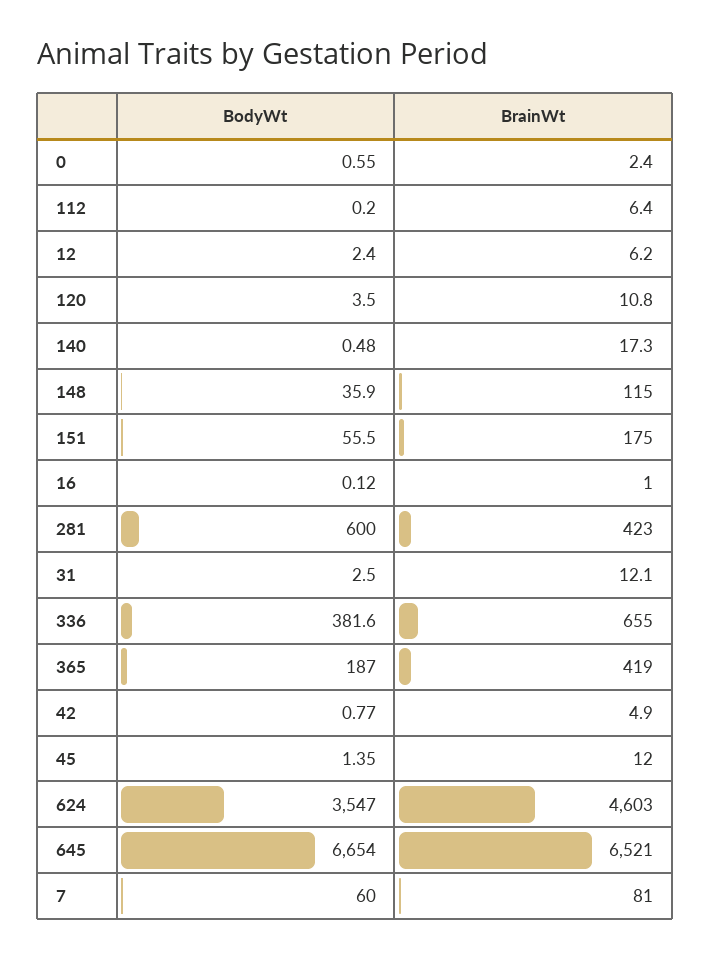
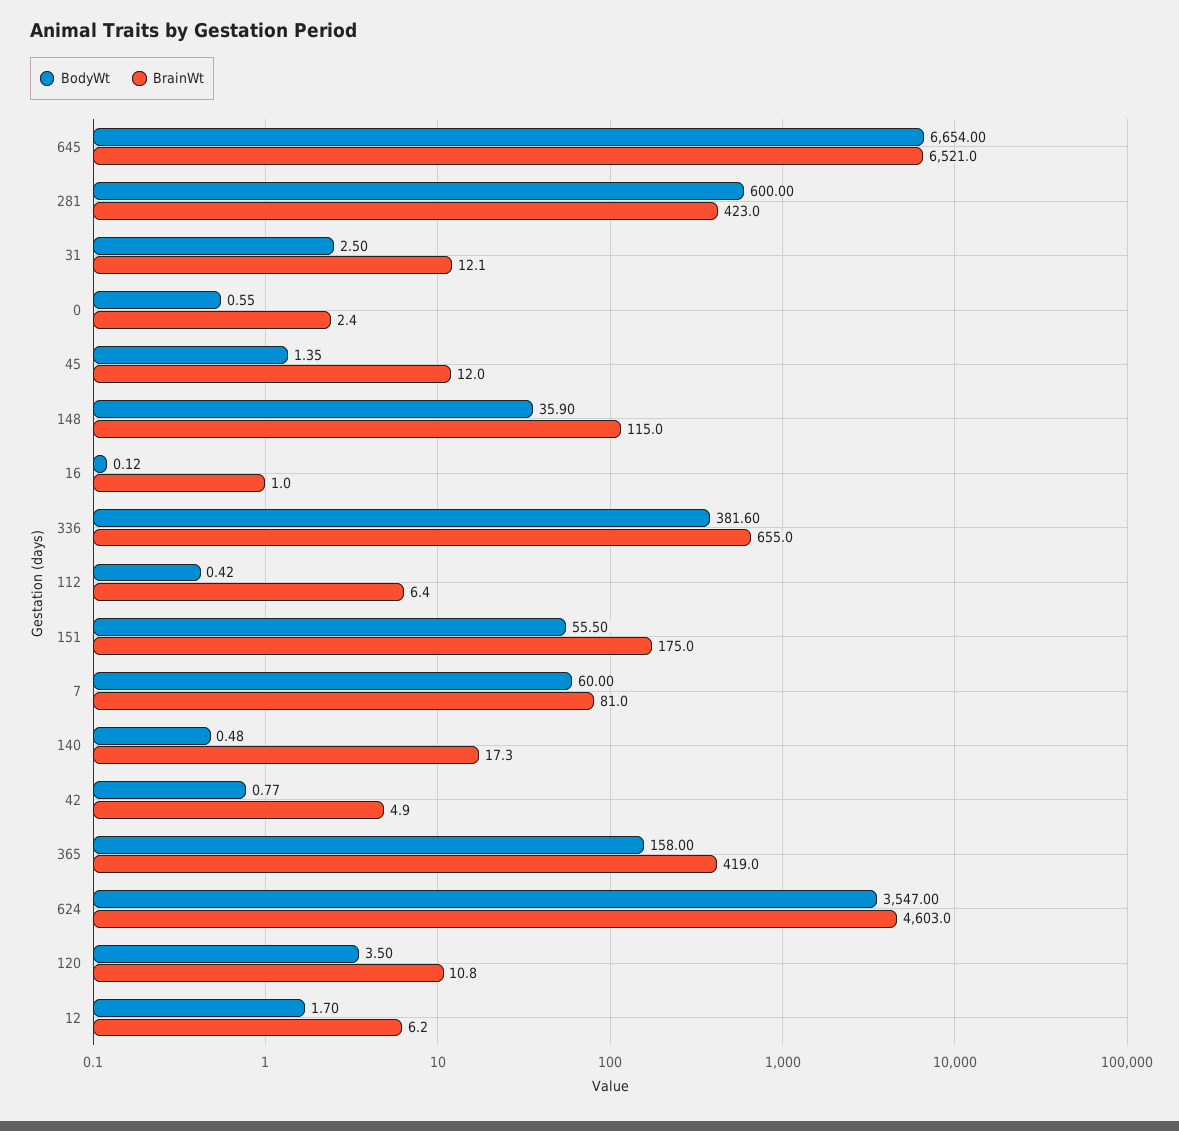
  {
    "BodyWt": {
      "0": 0.55,
-     "112": 0.2,
+     "112": 0.42,
-     "12": 2.4,
+     "12": 1.7,
      "120": 3.5,
      "140": 0.48,
      "148": 35.9,
      "151": 55.5,
      "16": 0.12,
      "281": 600,
      "31": 2.5,
      "336": 381.6,
-     "365": 187,
+     "365": 158,
      "42": 0.77,
      "45": 1.35,
      "624": 3547,
      "645": 6654,
      "7": 60
    },
    "BrainWt": {
      "0": 2.4,
      "112": 6.4,
      "12": 6.2,
      "120": 10.8,
      "140": 17.3,
      "148": 115,
      "151": 175,
      "16": 1,
      "281": 423,
      "31": 12.1,
      "336": 655,
      "365": 419,
      "42": 4.9,
      "45": 12,
      "624": 4603,
      "645": 6521,
      "7": 81
    }
  }

